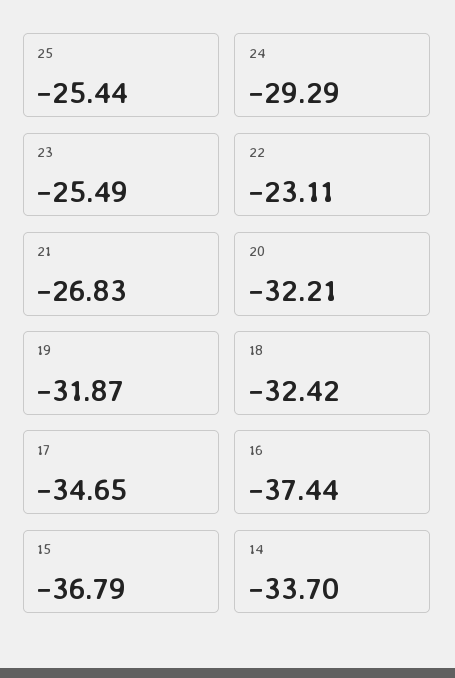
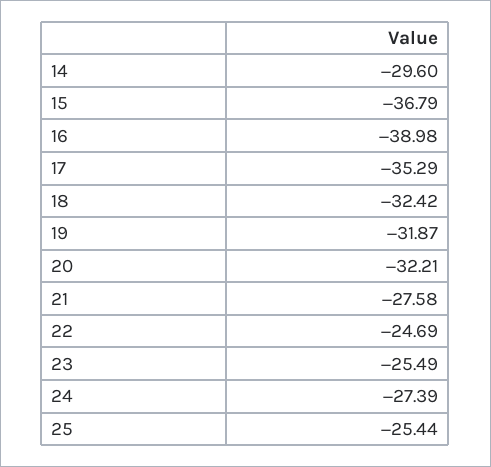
  {
    "25": -25.44,
-   "24": -29.29,
+   "24": -27.39,
    "23": -25.49,
-   "22": -23.11,
+   "22": -24.69,
-   "21": -26.83,
+   "21": -27.58,
    "20": -32.21,
    "19": -31.87,
    "18": -32.42,
-   "17": -34.65,
+   "17": -35.29,
-   "16": -37.44,
+   "16": -38.98,
    "15": -36.79,
-   "14": -33.7
+   "14": -29.6
  }

